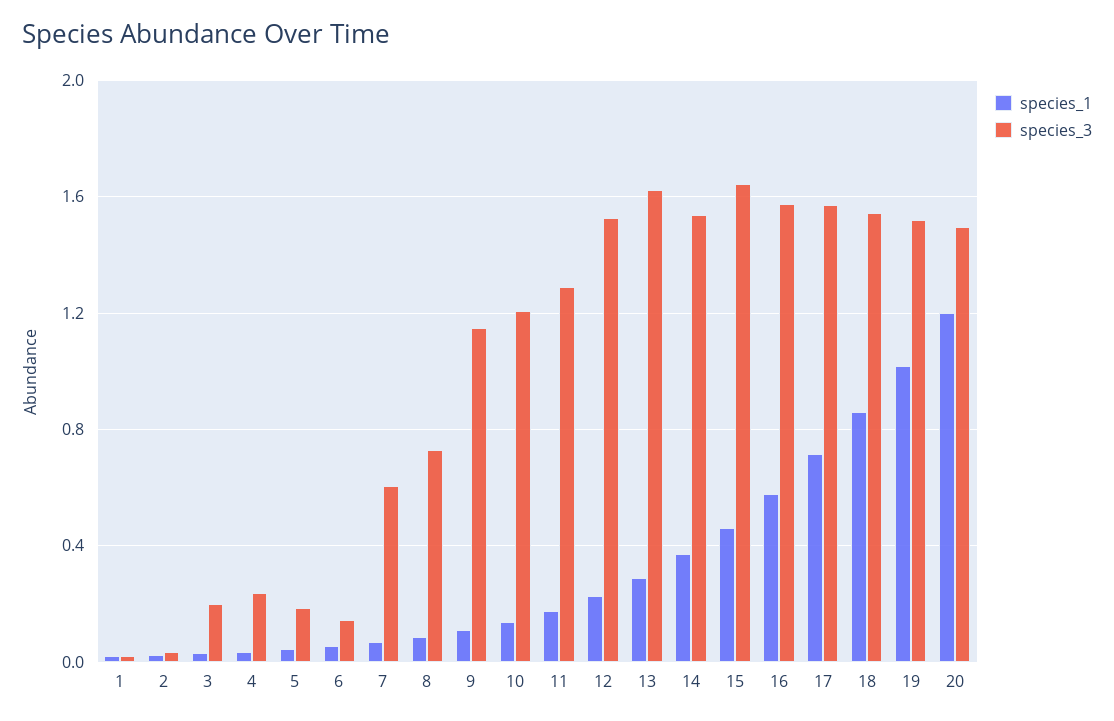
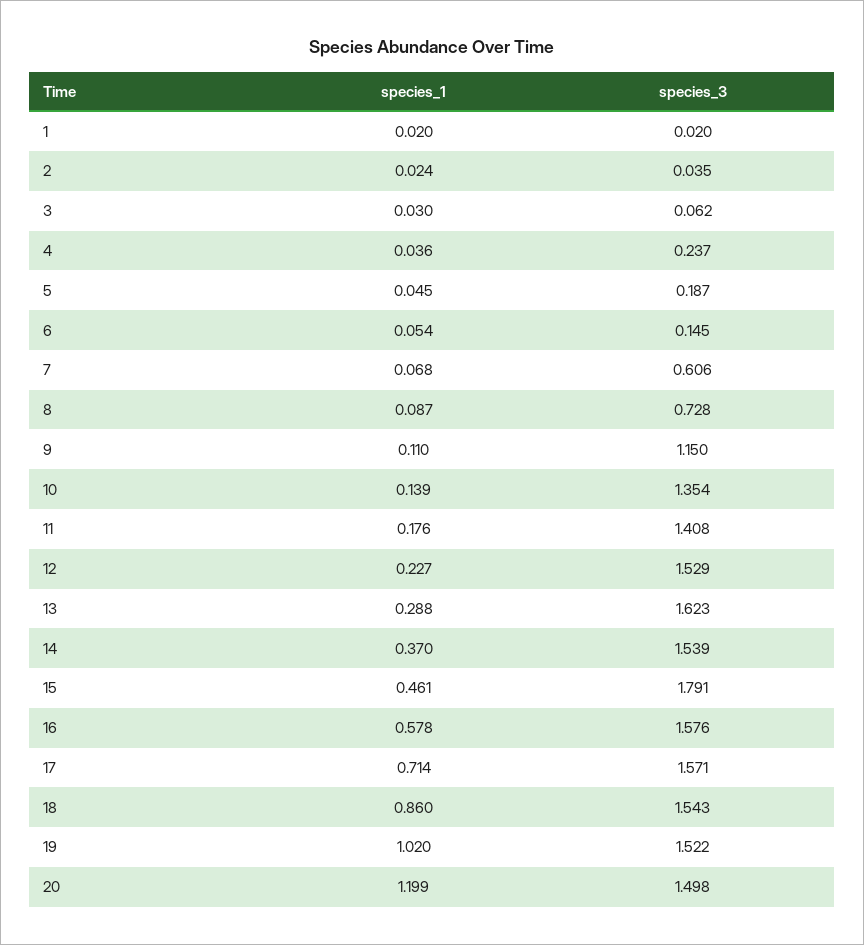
  {
    "species_1": {
      "1": 0.02,
      "2": 0.024,
      "3": 0.03,
      "4": 0.036,
      "5": 0.045,
      "6": 0.054,
      "7": 0.068,
      "8": 0.087,
      "9": 0.11,
      "10": 0.139,
      "11": 0.176,
      "12": 0.227,
      "13": 0.288,
      "14": 0.37,
      "15": 0.461,
      "16": 0.578,
      "17": 0.714,
      "18": 0.86,
      "19": 1.02,
      "20": 1.199
    },
    "species_3": {
      "1": 0.02,
      "2": 0.035,
-     "3": 0.2,
+     "3": 0.062,
      "4": 0.237,
      "5": 0.187,
      "6": 0.145,
      "7": 0.606,
      "8": 0.728,
      "9": 1.15,
-     "10": 1.2,
+     "10": 1.354,
-     "11": 1.3,
+     "11": 1.408,
      "12": 1.529,
      "13": 1.623,
      "14": 1.539,
-     "15": 1.65,
+     "15": 1.791,
      "16": 1.576,
      "17": 1.571,
      "18": 1.543,
      "19": 1.522,
      "20": 1.498
    }
  }

